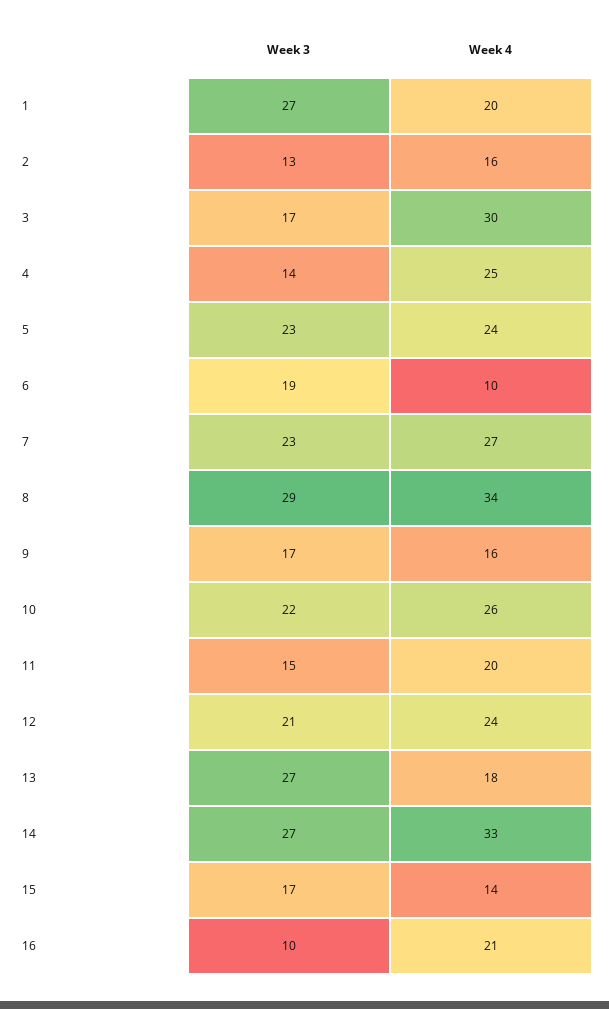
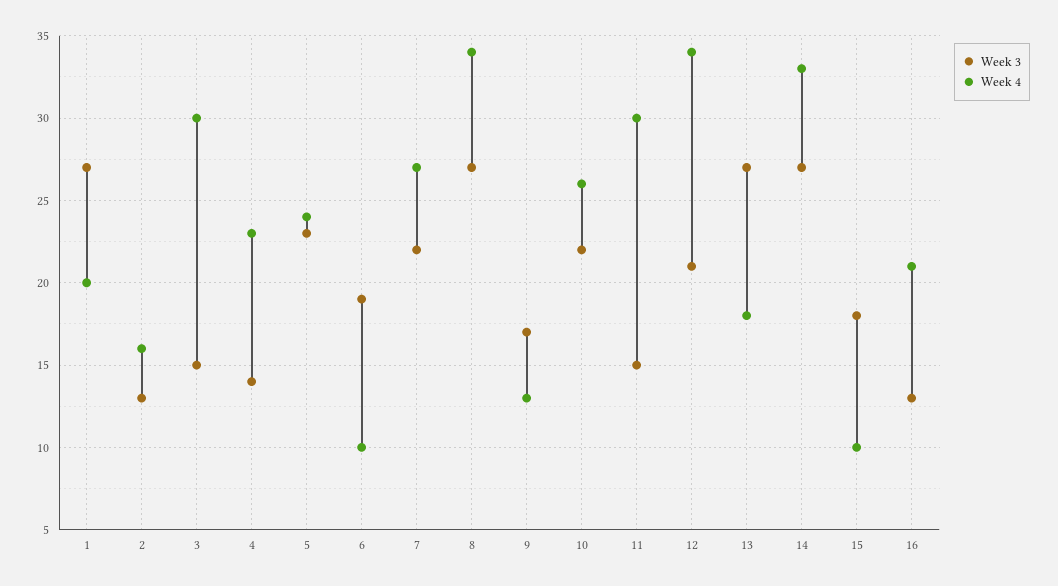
  {
    "Week 3": {
      "1": 27,
      "2": 13,
-     "3": 17,
+     "3": 15,
      "4": 14,
      "5": 23,
      "6": 19,
-     "7": 23,
+     "7": 22,
-     "8": 29,
+     "8": 27,
      "9": 17,
      "10": 22,
      "11": 15,
      "12": 21,
      "13": 27,
      "14": 27,
-     "15": 17,
+     "15": 18,
-     "16": 10
+     "16": 13
    },
    "Week 4": {
      "1": 20,
      "2": 16,
      "3": 30,
-     "4": 25,
+     "4": 23,
      "5": 24,
      "6": 10,
      "7": 27,
      "8": 34,
-     "9": 16,
+     "9": 13,
      "10": 26,
-     "11": 20,
+     "11": 30,
-     "12": 24,
+     "12": 34,
      "13": 18,
      "14": 33,
-     "15": 14,
+     "15": 10,
      "16": 21
    }
  }

